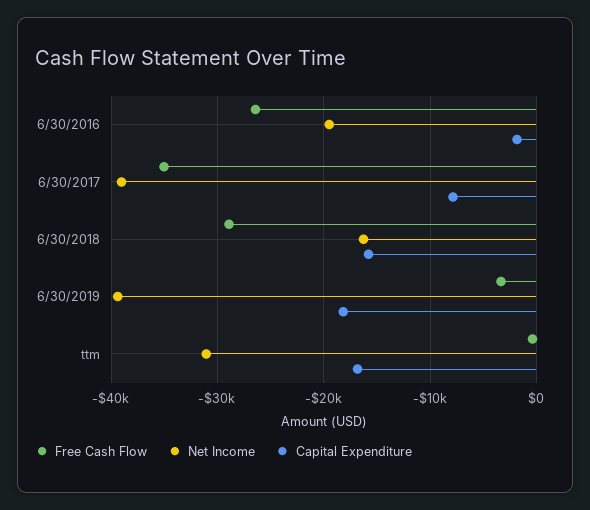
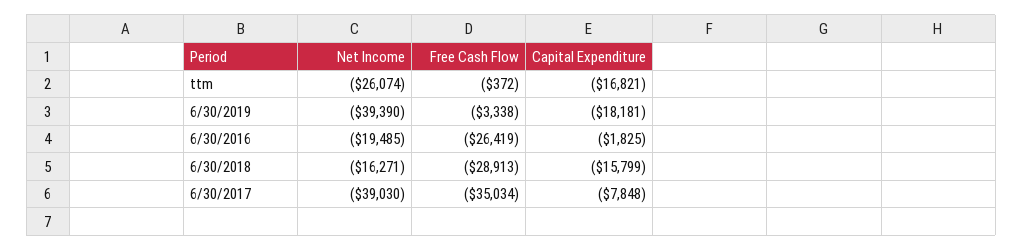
  {
    "Free Cash Flow": {
      "6/30/2016": -26419,
      "6/30/2017": -35034,
      "6/30/2018": -28913,
      "6/30/2019": -3338,
      "ttm": -372
    },
    "Net Income": {
      "6/30/2016": -19485,
      "6/30/2017": -39030,
      "6/30/2018": -16271,
      "6/30/2019": -39390,
-     "ttm": -31000
+     "ttm": -26074
    },
    "Capital Expenditure": {
      "6/30/2016": -1825,
      "6/30/2017": -7848,
      "6/30/2018": -15799,
      "6/30/2019": -18181,
      "ttm": -16821
    }
  }

